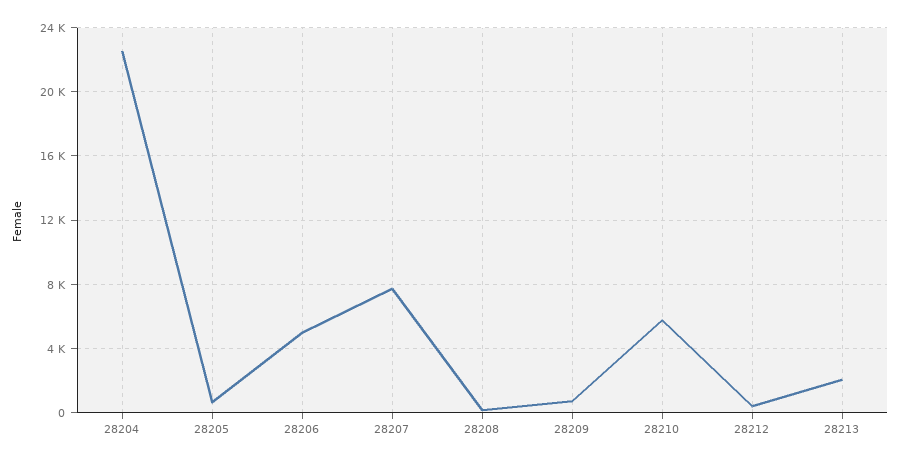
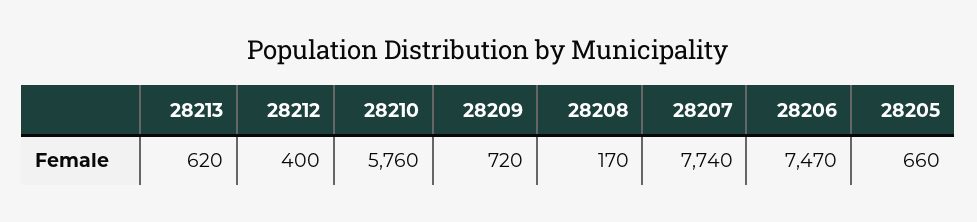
  {
-   "28204": 22500,
    "28205": 660,
-   "28206": 5000,
+   "28206": 7470,
    "28207": 7740,
    "28208": 170,
    "28209": 720,
    "28210": 5760,
    "28212": 400,
-   "28213": 2000
+   "28213": 620
  }

